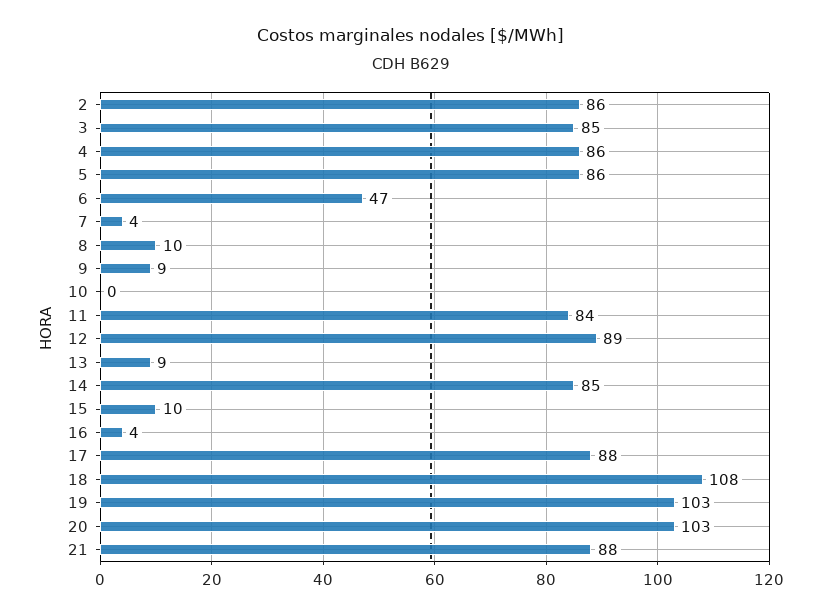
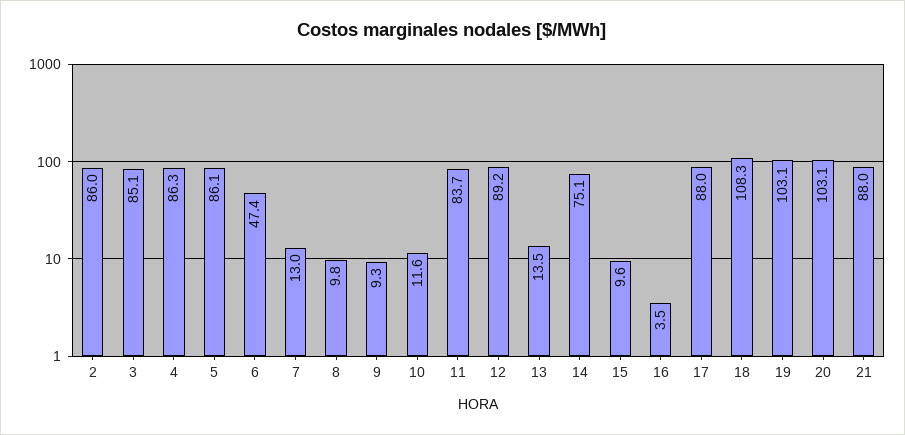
  {
    "2": 86,
    "3": 85.1,
    "4": 86.3,
    "5": 86.1,
    "6": 47.4,
-   "7": 4,
+   "7": 13,
    "8": 9.8,
    "9": 9.3,
-   "10": 0,
+   "10": 11.6,
    "11": 83.7,
    "12": 89.2,
-   "13": 9,
+   "13": 13.5,
-   "14": 85,
+   "14": 75.1,
    "15": 9.6,
    "16": 3.5,
    "17": 88,
    "18": 108.3,
    "19": 103.1,
    "20": 103.1,
    "21": 88
  }

